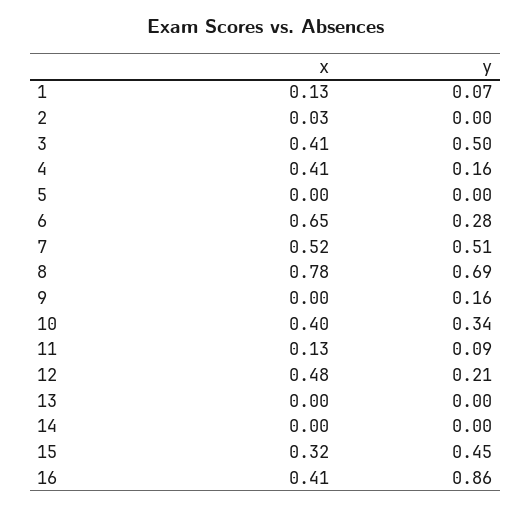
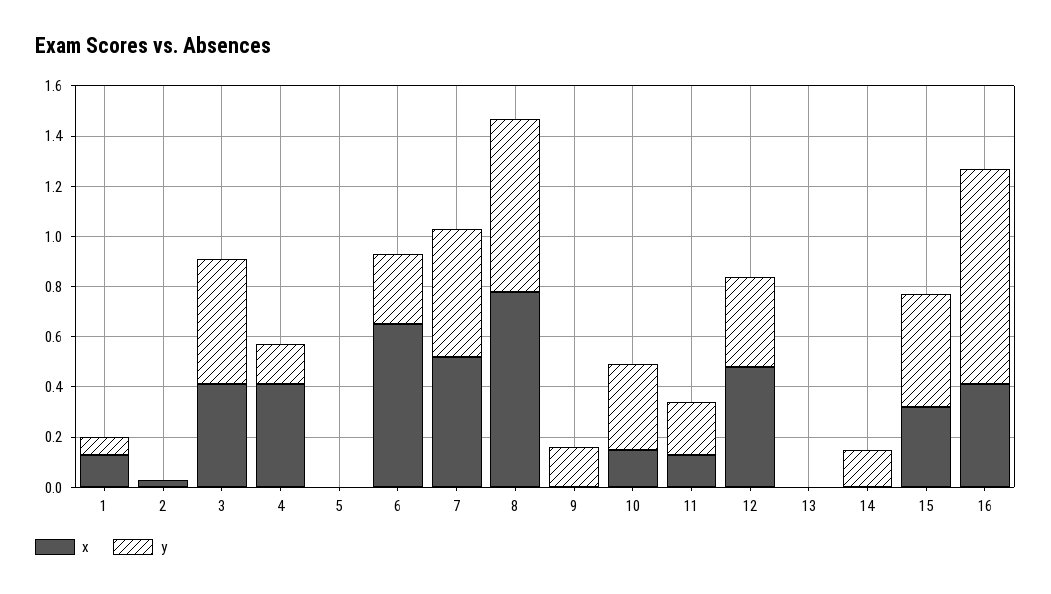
  {
    "x": {
      "1": 0.13,
      "2": 0.03,
      "3": 0.41,
      "4": 0.41,
      "5": 0,
      "6": 0.65,
      "7": 0.52,
      "8": 0.78,
      "9": 0,
-     "10": 0.4,
+     "10": 0.15,
      "11": 0.13,
      "12": 0.48,
      "13": 0,
      "14": 0,
      "15": 0.32,
      "16": 0.41
    },
    "y": {
      "1": 0.07,
      "2": 0,
      "3": 0.5,
      "4": 0.16,
      "5": 0,
      "6": 0.28,
      "7": 0.51,
      "8": 0.69,
      "9": 0.16,
      "10": 0.34,
-     "11": 0.09,
+     "11": 0.2,
-     "12": 0.21,
+     "12": 0.35,
      "13": 0,
-     "14": 0,
+     "14": 0.15,
      "15": 0.45,
      "16": 0.86
    }
  }

